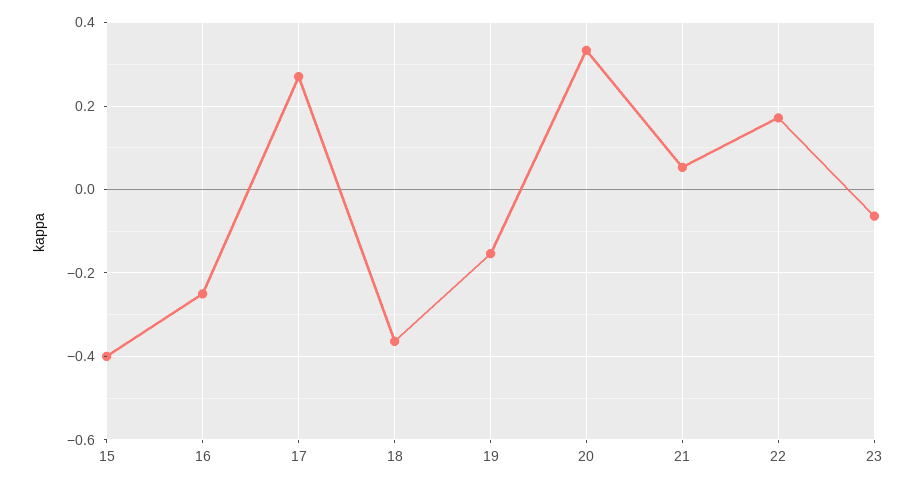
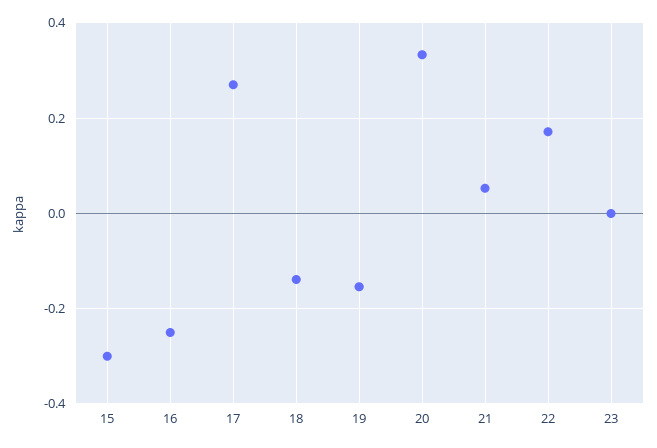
  {
-   "15": -0.4,
+   "15": -0.3,
    "16": -0.26,
    "17": 0.28,
-   "18": -0.36,
+   "18": -0.14,
    "19": -0.16,
    "20": 0.34,
    "21": 0.06,
    "22": 0.18,
-   "23": -0.06
+   "23": 0
  }

